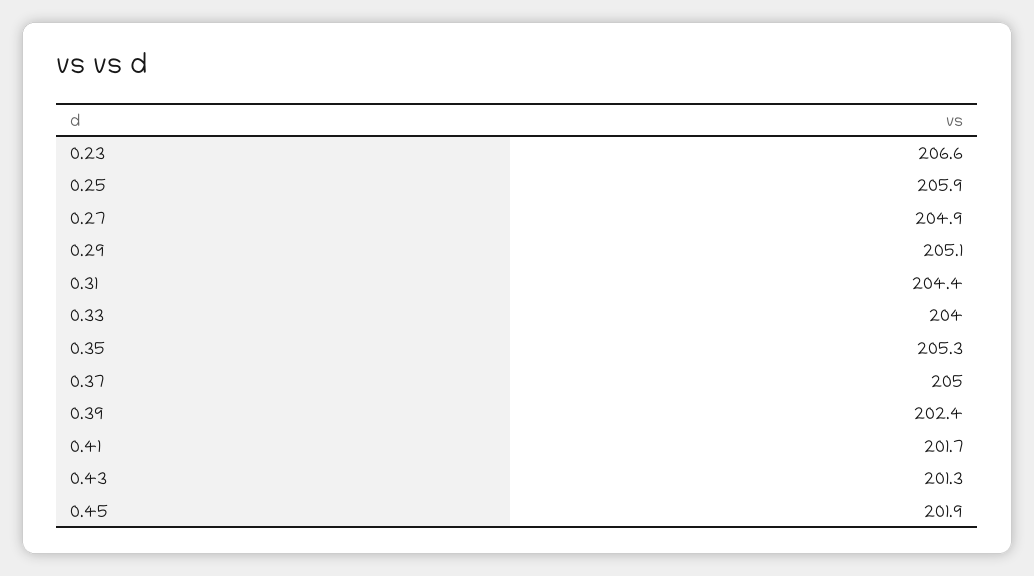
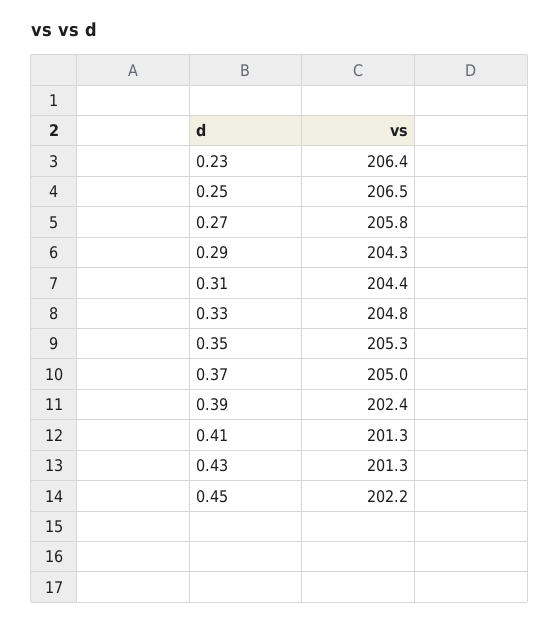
  {
-   "0.23": 206.6,
+   "0.23": 206.4,
-   "0.25": 205.9,
+   "0.25": 206.5,
-   "0.27": 204.9,
+   "0.27": 205.8,
-   "0.29": 205.1,
+   "0.29": 204.3,
    "0.31": 204.4,
-   "0.33": 204,
+   "0.33": 204.8,
    "0.35": 205.3,
    "0.37": 205,
    "0.39": 202.4,
-   "0.41": 201.7,
+   "0.41": 201.3,
    "0.43": 201.3,
-   "0.45": 201.9
+   "0.45": 202.2
  }

